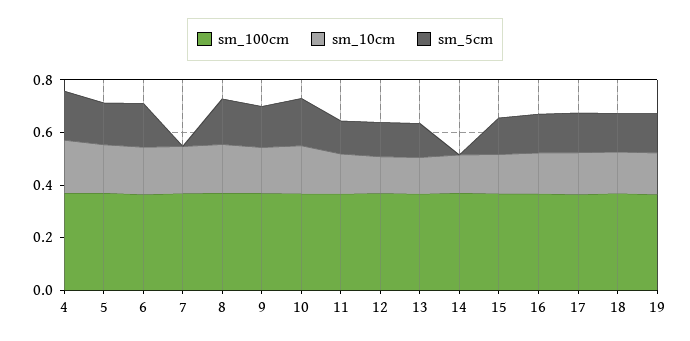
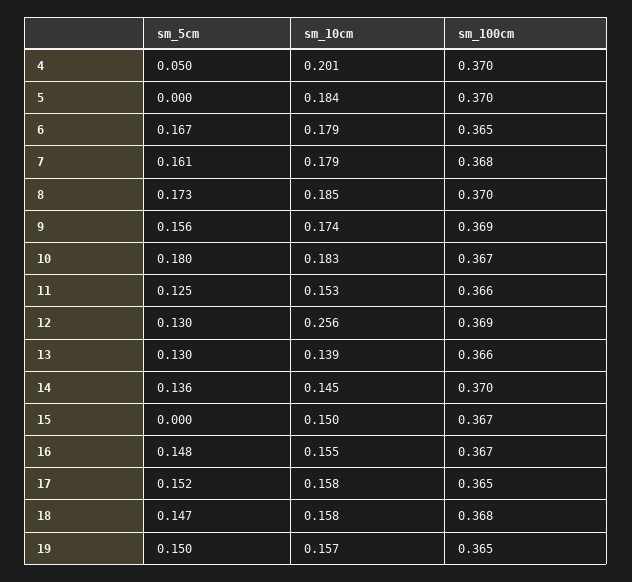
  {
    "sm_100cm": {
      "4": 0.37,
      "5": 0.37,
      "6": 0.365,
      "7": 0.368,
      "8": 0.37,
      "9": 0.369,
      "10": 0.367,
      "11": 0.366,
      "12": 0.369,
      "13": 0.366,
      "14": 0.37,
      "15": 0.367,
      "16": 0.367,
      "17": 0.365,
      "18": 0.368,
      "19": 0.365
    },
    "sm_10cm": {
      "4": 0.201,
      "5": 0.184,
      "6": 0.179,
      "7": 0.179,
      "8": 0.185,
      "9": 0.174,
      "10": 0.183,
      "11": 0.153,
-     "12": 0.15,
+     "12": 0.256,
      "13": 0.139,
      "14": 0.145,
      "15": 0.15,
      "16": 0.155,
      "17": 0.158,
      "18": 0.158,
      "19": 0.157
    },
    "sm_5cm": {
-     "4": 0.2,
+     "4": 0.05,
-     "5": 0.15,
+     "5": 0,
      "6": 0.167,
-     "7": 0,
+     "7": 0.161,
      "8": 0.173,
      "9": 0.156,
      "10": 0.18,
      "11": 0.125,
      "12": 0.13,
      "13": 0.13,
-     "14": 0,
+     "14": 0.136,
-     "15": 0.15,
+     "15": 0,
      "16": 0.148,
      "17": 0.152,
      "18": 0.147,
      "19": 0.15
    }
  }

